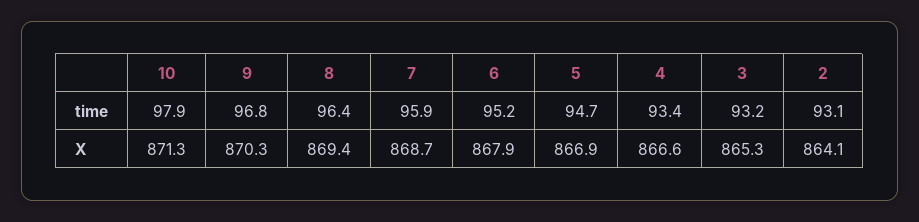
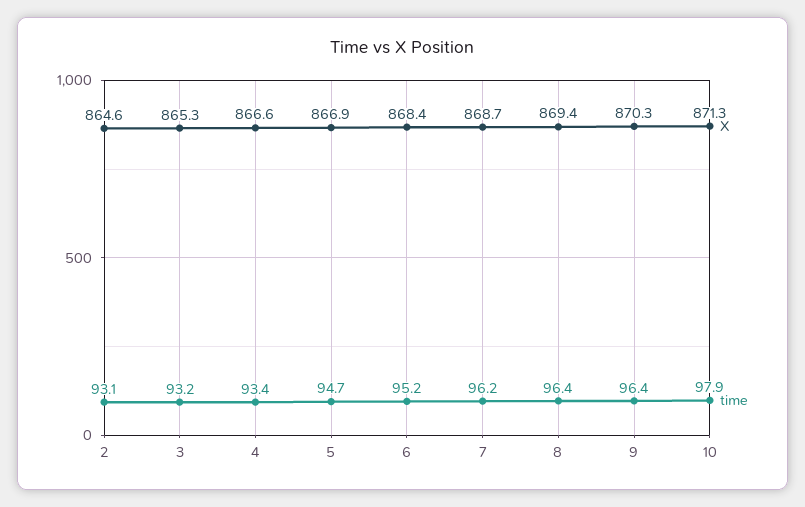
  {
    "time": {
      "10": 97.9,
-     "9": 96.8,
+     "9": 96.4,
      "8": 96.4,
-     "7": 95.9,
+     "7": 96.2,
      "6": 95.2,
      "5": 94.7,
      "4": 93.4,
      "3": 93.2,
      "2": 93.1
    },
    "X": {
      "10": 871.3,
      "9": 870.3,
      "8": 869.4,
      "7": 868.7,
-     "6": 867.9,
+     "6": 868.4,
      "5": 866.9,
      "4": 866.6,
      "3": 865.3,
-     "2": 864.1
+     "2": 864.6
    }
  }

